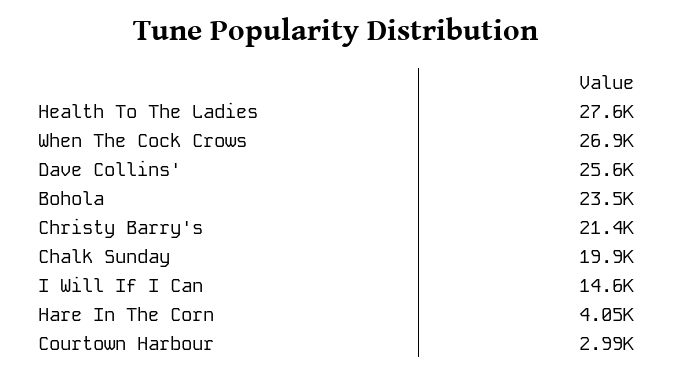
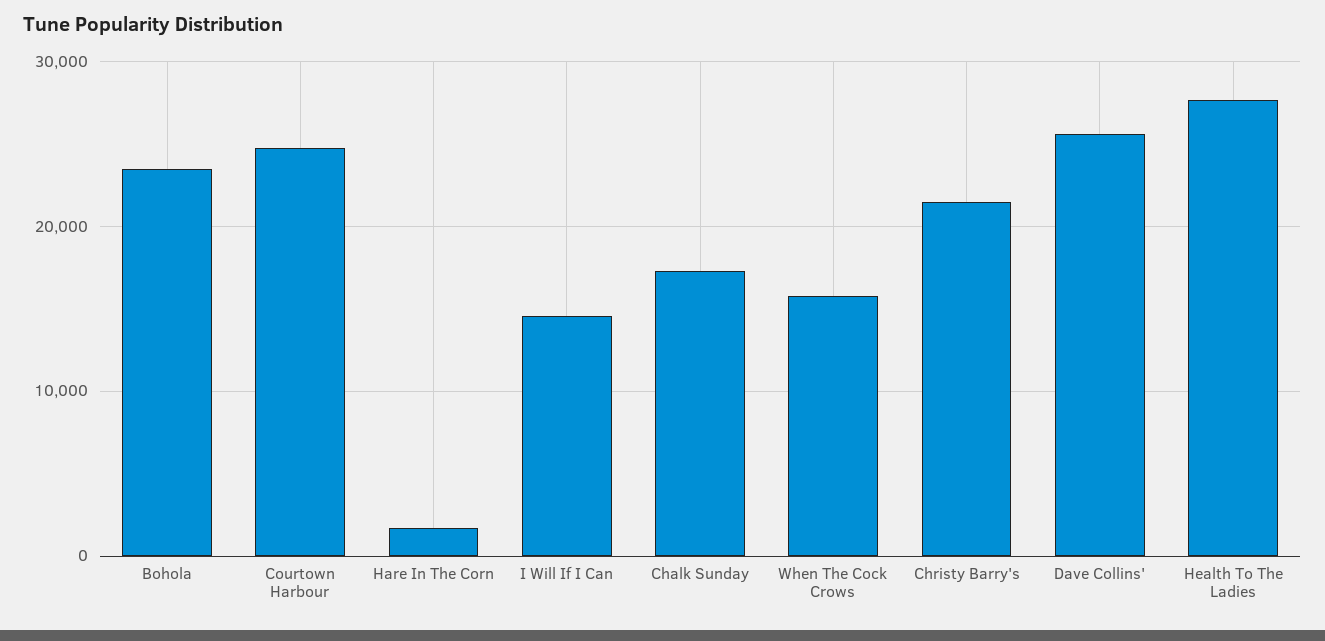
  {
    "Health To The Ladies": 27600,
-   "When The Cock Crows": 26900,
+   "When The Cock Crows": 16000,
    "Dave Collins'": 25600,
    "Bohola": 23500,
    "Christy Barry's": 21400,
-   "Chalk Sunday": 19900,
+   "Chalk Sunday": 17000,
    "I Will If I Can": 14600,
-   "Hare In The Corn": 4050,
+   "Hare In The Corn": 2000,
-   "Courtown Harbour": 2990
+   "Courtown Harbour": 25000
  }

